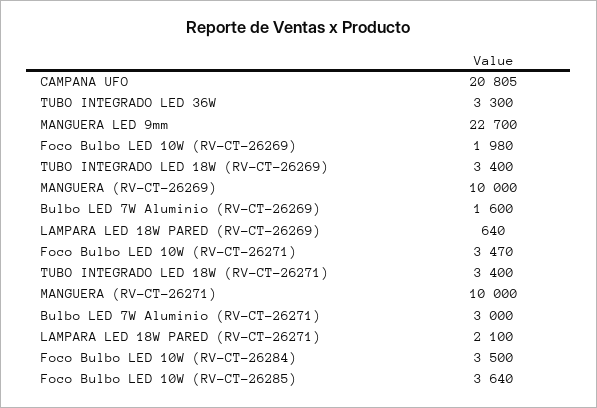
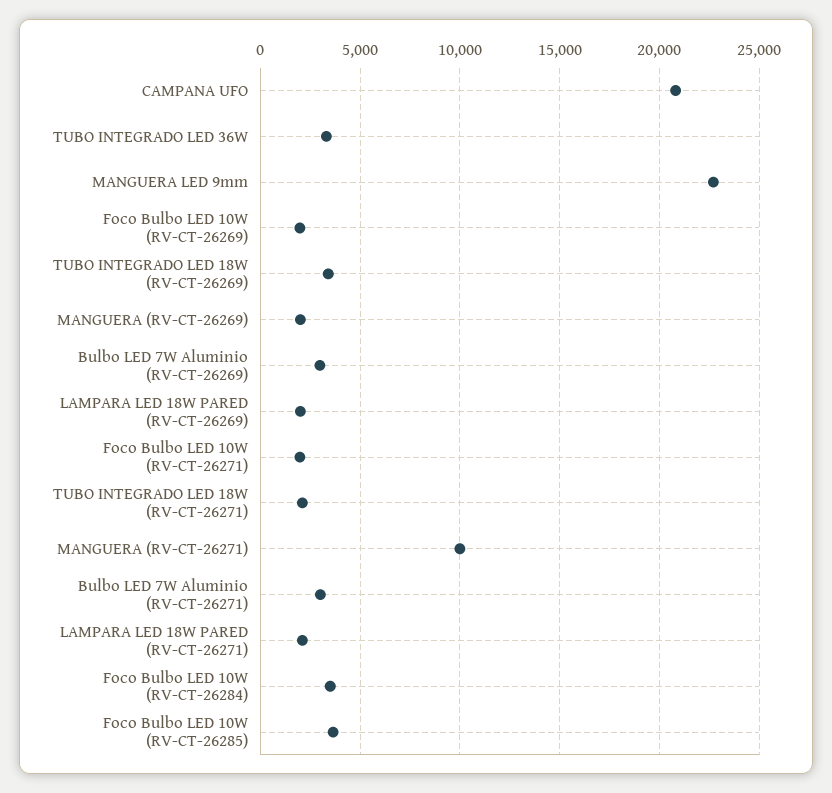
  {
    "CAMPANA UFO": 20805,
    "TUBO INTEGRADO LED 36W": 3300,
    "MANGUERA LED 9mm": 22700,
    "Foco Bulbo LED 10W (RV-CT-26269)": 1980,
    "TUBO INTEGRADO LED 18W (RV-CT-26269)": 3400,
-   "MANGUERA (RV-CT-26269)": 10000,
+   "MANGUERA (RV-CT-26269)": 2000,
-   "Bulbo LED 7W Aluminio (RV-CT-26269)": 1600,
+   "Bulbo LED 7W Aluminio (RV-CT-26269)": 3000,
-   "LAMPARA LED 18W PARED (RV-CT-26269)": 640,
+   "LAMPARA LED 18W PARED (RV-CT-26269)": 2000,
-   "Foco Bulbo LED 10W (RV-CT-26271)": 3470,
+   "Foco Bulbo LED 10W (RV-CT-26271)": 2000,
-   "TUBO INTEGRADO LED 18W (RV-CT-26271)": 3400,
+   "TUBO INTEGRADO LED 18W (RV-CT-26271)": 2000,
    "MANGUERA (RV-CT-26271)": 10000,
    "Bulbo LED 7W Aluminio (RV-CT-26271)": 3000,
    "LAMPARA LED 18W PARED (RV-CT-26271)": 2100,
    "Foco Bulbo LED 10W (RV-CT-26284)": 3500,
    "Foco Bulbo LED 10W (RV-CT-26285)": 3640
  }

